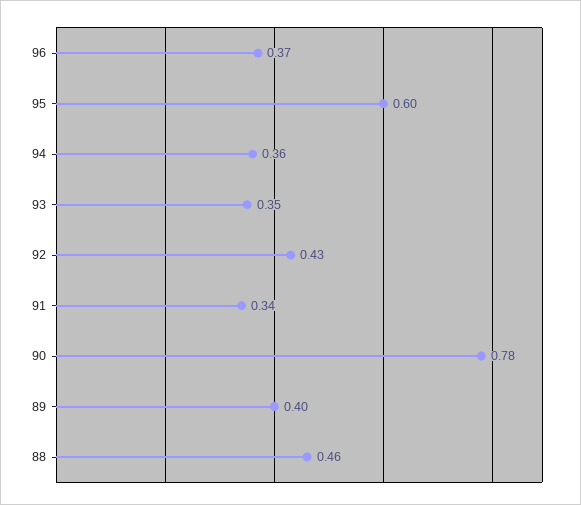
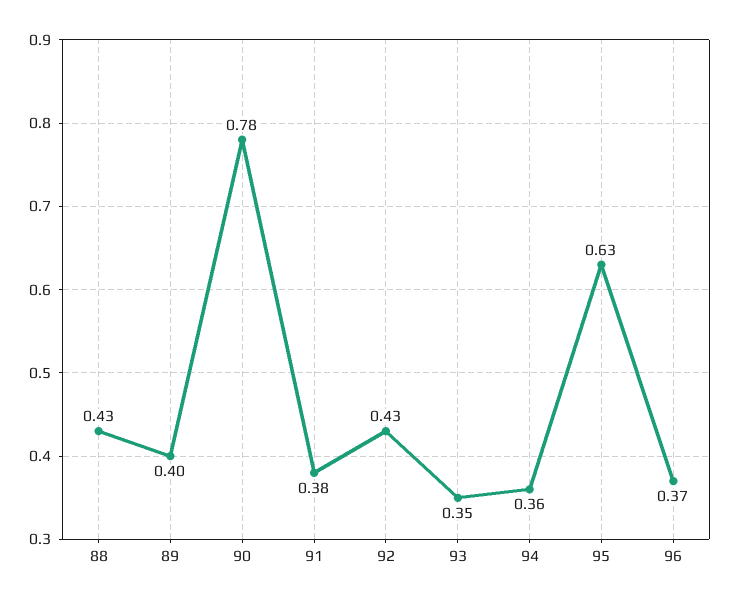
  {
    "96": 0.37,
-   "95": 0.6,
+   "95": 0.63,
    "94": 0.36,
    "93": 0.35,
    "92": 0.43,
-   "91": 0.34,
+   "91": 0.38,
    "90": 0.78,
    "89": 0.4,
-   "88": 0.46
+   "88": 0.43
  }

